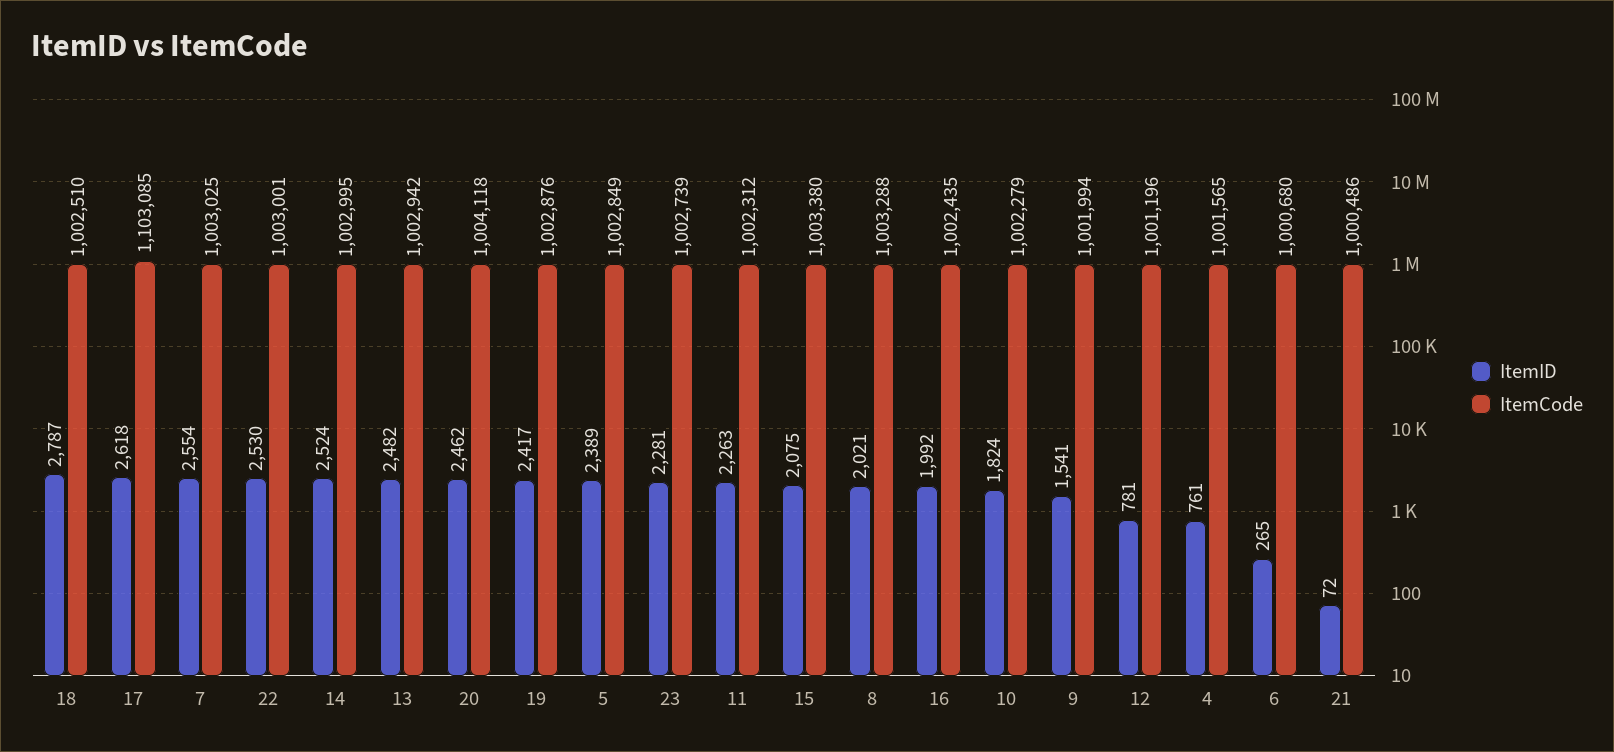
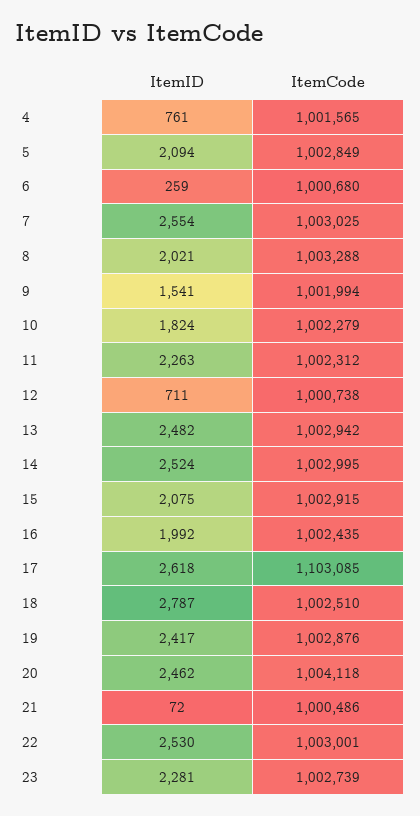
  {
    "ItemID": {
      "18": 2787,
      "17": 2618,
      "7": 2554,
      "22": 2530,
      "14": 2524,
      "13": 2482,
      "20": 2462,
      "19": 2417,
-     "5": 2389,
+     "5": 2094,
      "23": 2281,
      "11": 2263,
      "15": 2075,
      "8": 2021,
      "16": 1992,
      "10": 1824,
      "9": 1541,
-     "12": 781,
+     "12": 711,
      "4": 761,
-     "6": 265,
+     "6": 259,
      "21": 72
    },
    "ItemCode": {
      "18": 1002510,
      "17": 1103085,
      "7": 1003025,
      "22": 1003001,
      "14": 1002995,
      "13": 1002942,
      "20": 1004118,
      "19": 1002876,
      "5": 1002849,
      "23": 1002739,
      "11": 1002312,
-     "15": 1003380,
+     "15": 1002915,
      "8": 1003288,
      "16": 1002435,
      "10": 1002279,
      "9": 1001994,
-     "12": 1001196,
+     "12": 1000738,
      "4": 1001565,
      "6": 1000680,
      "21": 1000486
    }
  }

